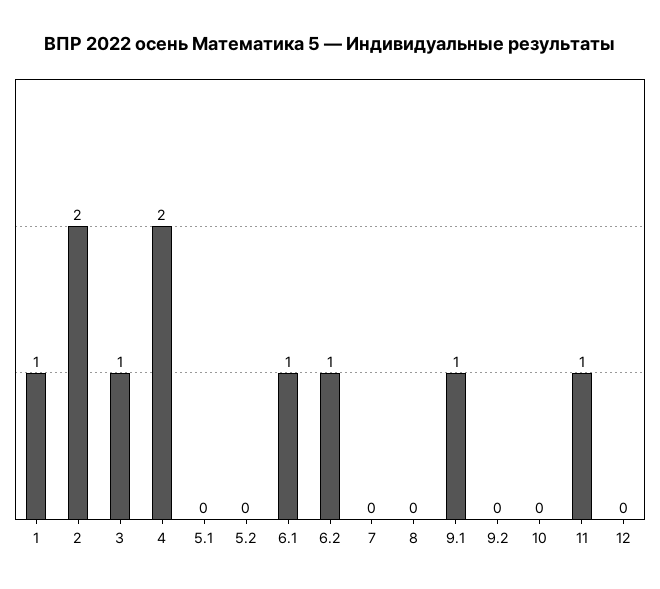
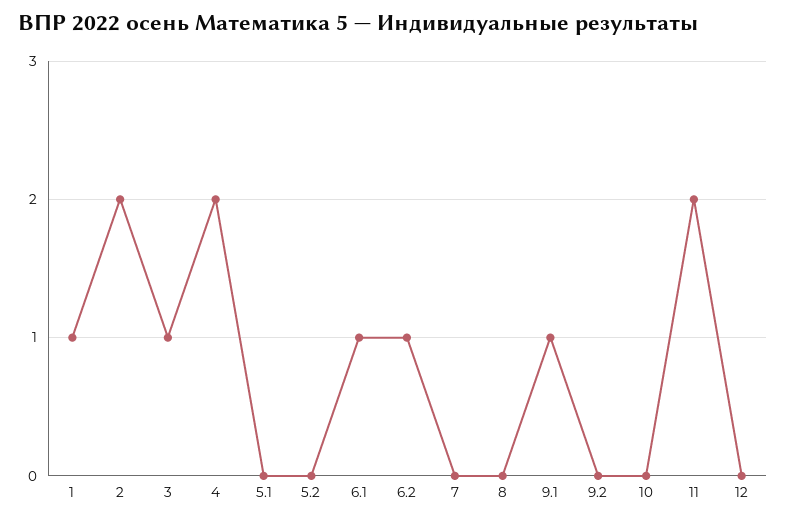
  {
    "1": 1,
    "2": 2,
    "3": 1,
    "4": 2,
    "5.1": 0,
    "5.2": 0,
    "6.1": 1,
    "6.2": 1,
    "7": 0,
    "8": 0,
    "9.1": 1,
    "9.2": 0,
    "10": 0,
-   "11": 1,
+   "11": 2,
    "12": 0
  }

